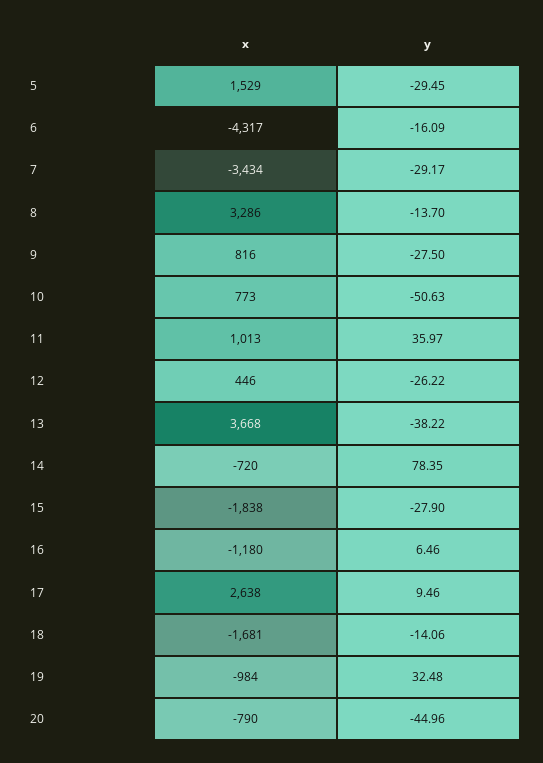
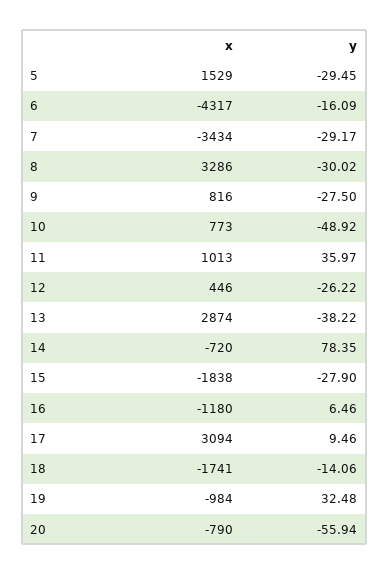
  {
    "x": {
      "5": 1529,
      "6": -4317,
      "7": -3434,
      "8": 3286,
      "9": 816,
      "10": 773,
      "11": 1013,
      "12": 446,
-     "13": 3668,
+     "13": 2874,
      "14": -720,
      "15": -1838,
      "16": -1180,
-     "17": 2638,
+     "17": 3094,
-     "18": -1681,
+     "18": -1741,
      "19": -984,
      "20": -790
    },
    "y": {
      "5": -29.45,
      "6": -16.09,
      "7": -29.17,
-     "8": -13.7,
+     "8": -30.02,
      "9": -27.5,
-     "10": -50.63,
+     "10": -48.92,
      "11": 35.97,
      "12": -26.22,
      "13": -38.22,
      "14": 78.35,
      "15": -27.9,
      "16": 6.46,
      "17": 9.46,
      "18": -14.06,
      "19": 32.48,
-     "20": -44.96
+     "20": -55.94
    }
  }

